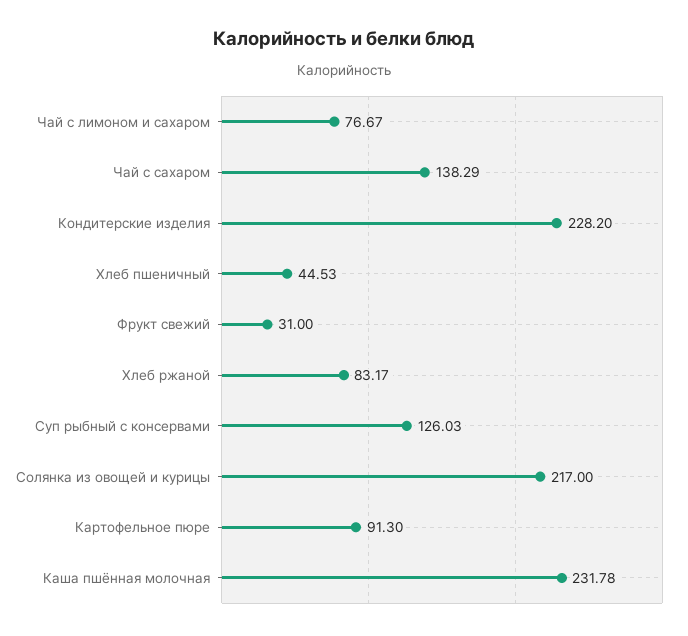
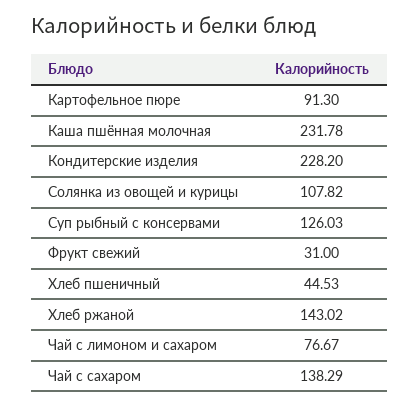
  {
    "Чай с лимоном и сахаром": 76.67,
    "Чай с сахаром": 138.29,
    "Кондитерские изделия": 228.2,
    "Хлеб пшеничный": 44.53,
    "Фрукт свежий": 31,
-   "Хлеб ржаной": 83.17,
+   "Хлеб ржаной": 143.02,
    "Суп рыбный с консервами": 126.03,
-   "Солянка из овощей и курицы": 217,
+   "Солянка из овощей и курицы": 107.82,
    "Картофельное пюре": 91.3,
    "Каша пшённая молочная": 231.78
  }

